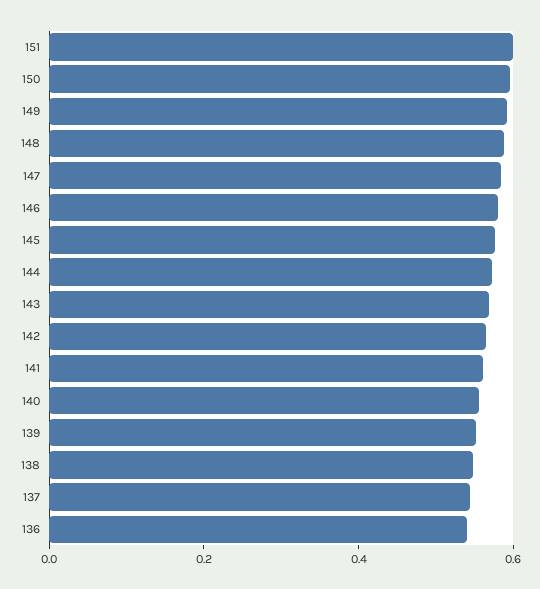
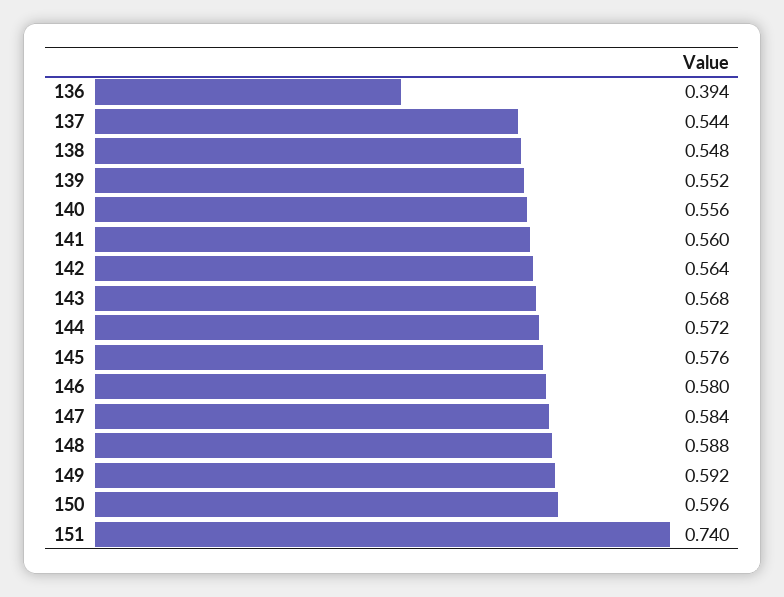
  {
-   "151": 0.6,
+   "151": 0.74,
    "150": 0.596,
    "149": 0.592,
    "148": 0.588,
    "147": 0.584,
    "146": 0.58,
    "145": 0.576,
    "144": 0.572,
    "143": 0.568,
    "142": 0.564,
    "141": 0.56,
    "140": 0.556,
    "139": 0.552,
    "138": 0.548,
    "137": 0.544,
-   "136": 0.55
+   "136": 0.394
  }

